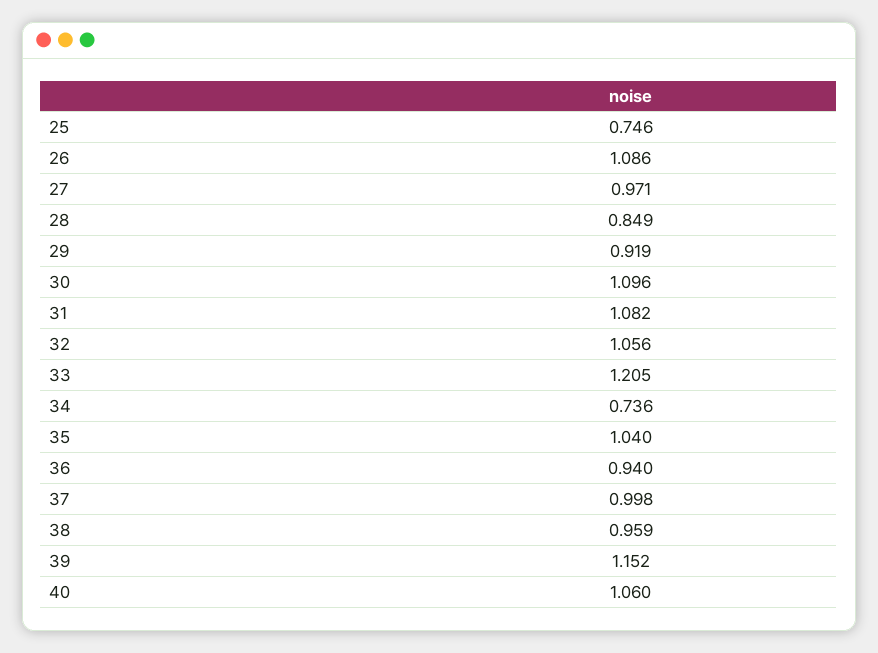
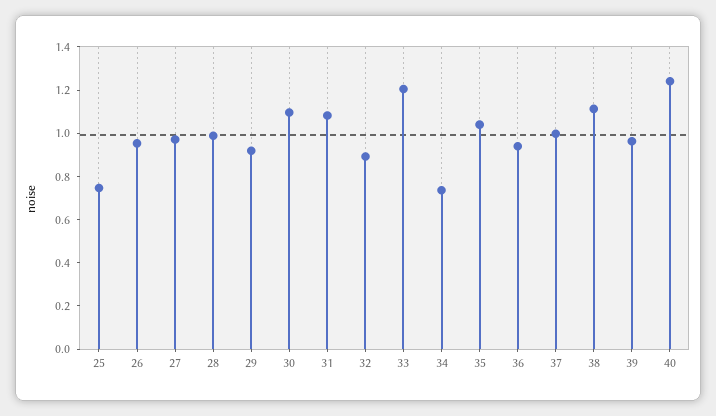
  {
    "25": 0.746,
-   "26": 1.086,
+   "26": 0.95,
    "27": 0.971,
-   "28": 0.849,
+   "28": 1,
    "29": 0.919,
    "30": 1.096,
    "31": 1.082,
-   "32": 1.056,
+   "32": 0.9,
    "33": 1.205,
    "34": 0.736,
    "35": 1.04,
    "36": 0.94,
    "37": 0.998,
-   "38": 0.959,
+   "38": 1.1,
-   "39": 1.152,
+   "39": 0.95,
-   "40": 1.06
+   "40": 1.25
  }

